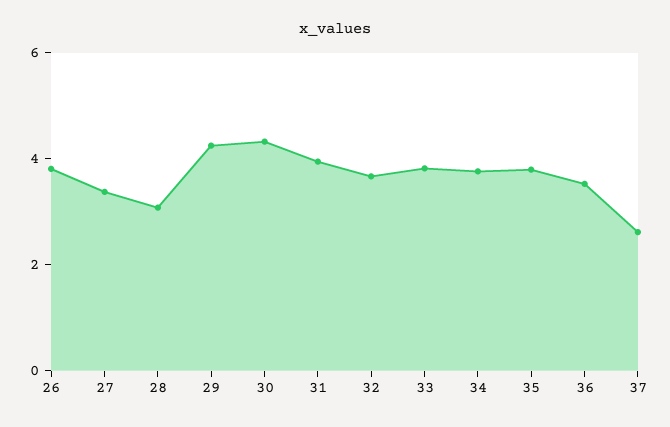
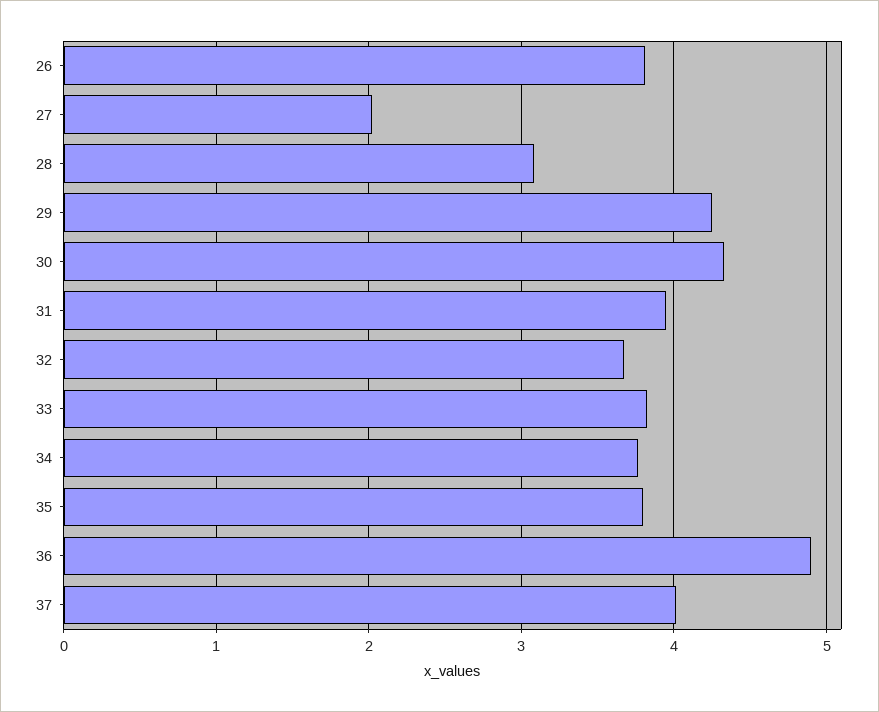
  {
    "26": 3.8,
-   "27": 3.5,
+   "27": 2,
    "28": 3.1,
    "29": 4.3,
    "30": 4.3,
    "31": 3.9,
    "32": 3.7,
    "33": 3.8,
    "34": 3.8,
    "35": 3.8,
-   "36": 3.5,
+   "36": 4.9,
-   "37": 2.5
+   "37": 4
  }

